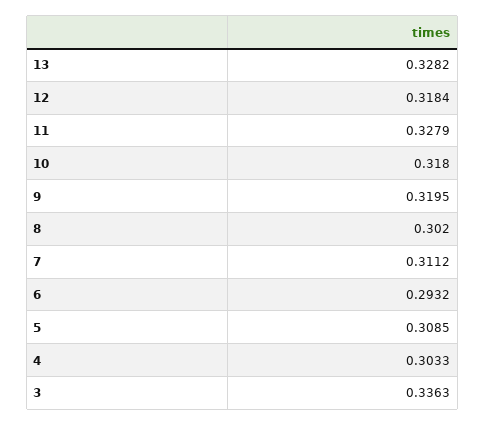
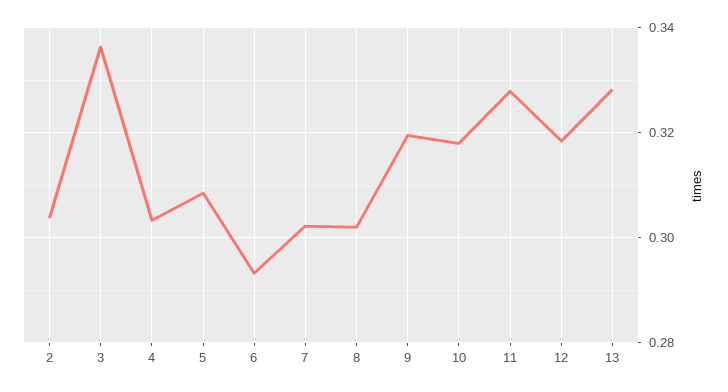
  {
    "13": 0.3282,
    "12": 0.3184,
    "11": 0.3279,
    "10": 0.318,
    "9": 0.3195,
    "8": 0.302,
-   "7": 0.3112,
+   "7": 0.302,
    "6": 0.2932,
    "5": 0.3085,
    "4": 0.3033,
-   "3": 0.3363
+   "3": 0.3363,
+   "2": 0.304
  }

